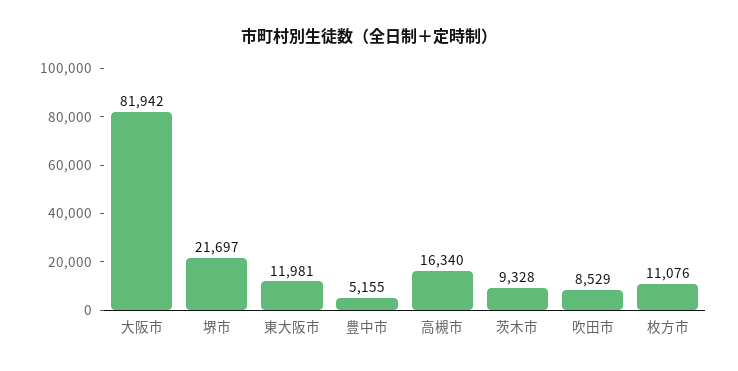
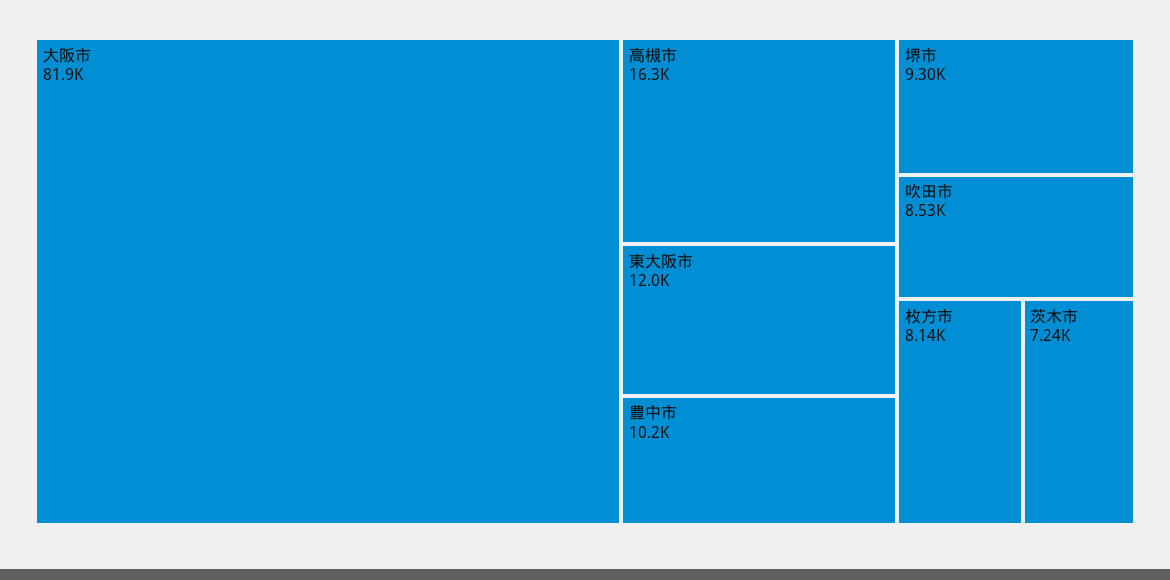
  {
    "大阪市": 81942,
-   "堺市": 21697,
+   "堺市": 9300,
    "東大阪市": 11981,
-   "豊中市": 5155,
+   "豊中市": 10200,
    "高槻市": 16340,
-   "茨木市": 9328,
+   "茨木市": 7240,
    "吹田市": 8529,
-   "枚方市": 11076
+   "枚方市": 8140
  }

